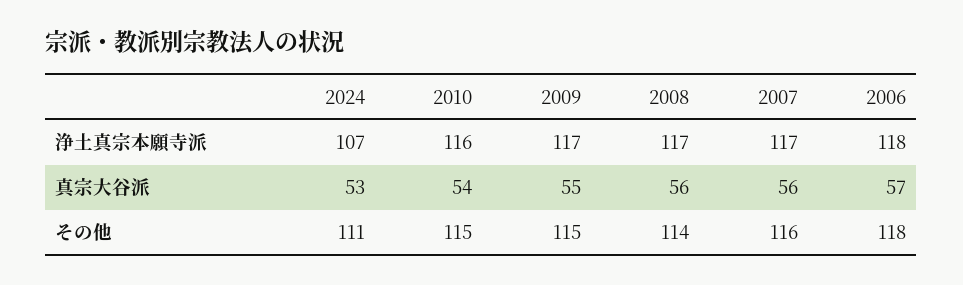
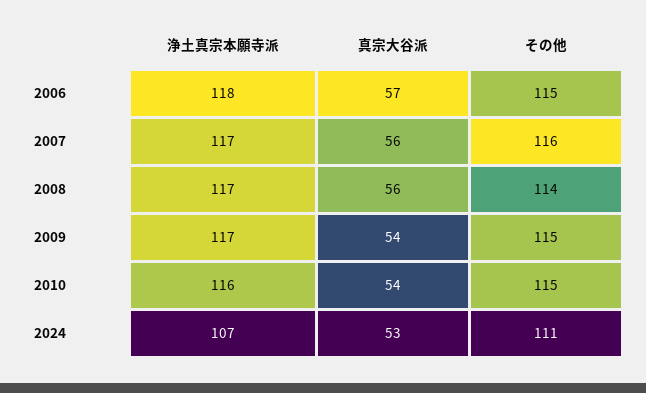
  {
    "2024": {
      "浄土真宗本願寺派": 107,
      "真宗大谷派": 53,
      "その他": 111
    },
    "2010": {
      "浄土真宗本願寺派": 116,
      "真宗大谷派": 54,
      "その他": 115
    },
    "2009": {
      "浄土真宗本願寺派": 117,
-     "真宗大谷派": 55,
+     "真宗大谷派": 54,
      "その他": 115
    },
    "2008": {
      "浄土真宗本願寺派": 117,
      "真宗大谷派": 56,
      "その他": 114
    },
    "2007": {
      "浄土真宗本願寺派": 117,
      "真宗大谷派": 56,
      "その他": 116
    },
    "2006": {
      "浄土真宗本願寺派": 118,
      "真宗大谷派": 57,
-     "その他": 118
+     "その他": 115
    }
  }

